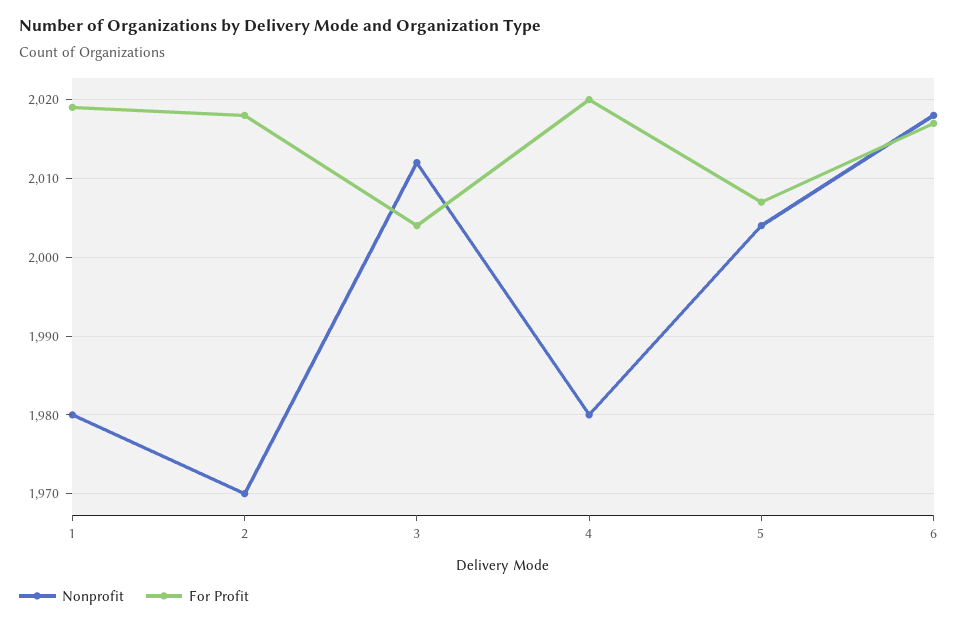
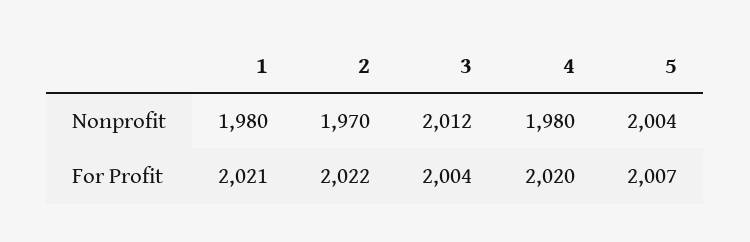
  {
    "Nonprofit": {
      "1": 1980,
      "2": 1970,
      "3": 2012,
      "4": 1980,
-     "5": 2004,
+     "5": 2004
-     "6": 2018
    },
    "For Profit": {
-     "1": 2019,
+     "1": 2021,
-     "2": 2018,
+     "2": 2022,
      "3": 2004,
      "4": 2020,
-     "5": 2007,
+     "5": 2007
-     "6": 2017
    }
  }

